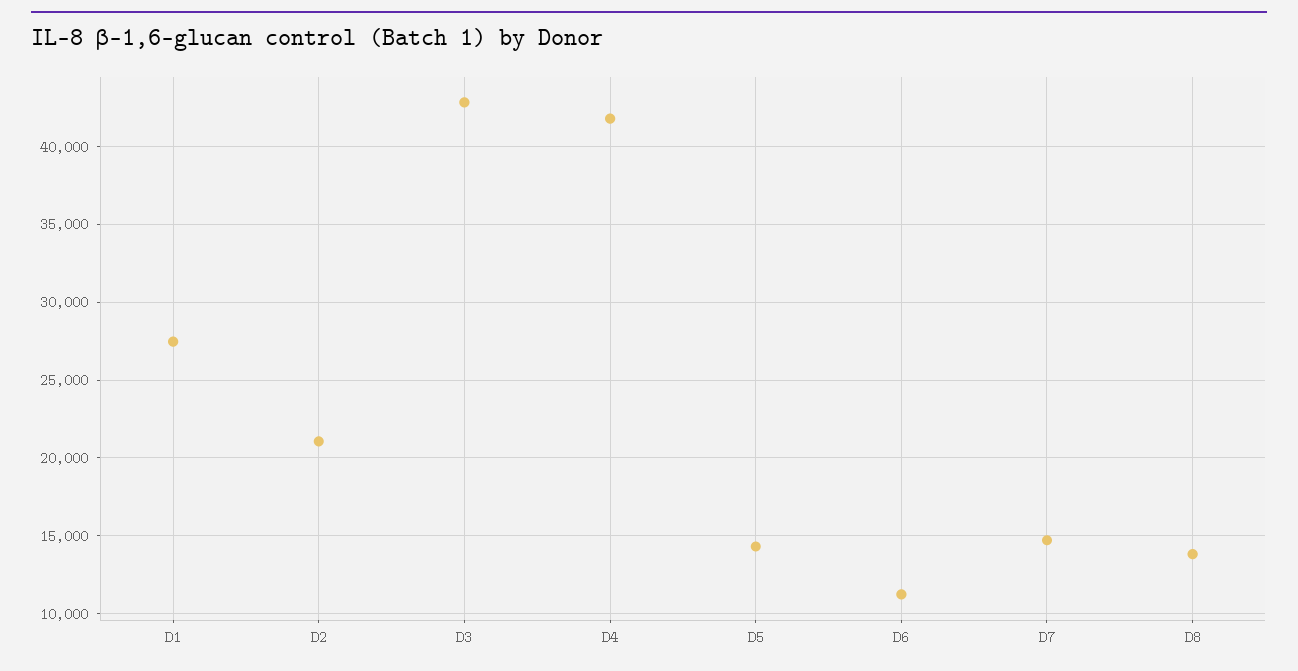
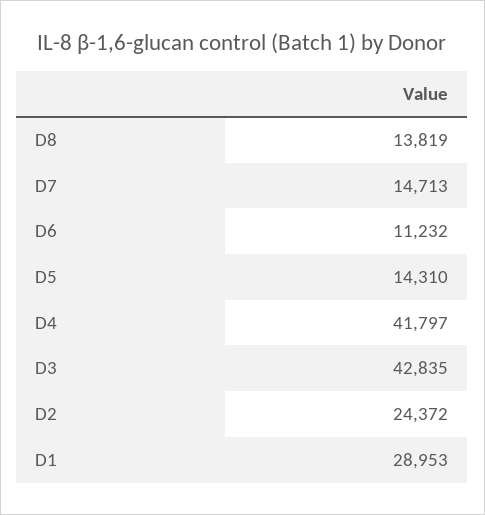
  {
-   "D1": 27500,
+   "D1": 28953,
-   "D2": 21000,
+   "D2": 24372,
    "D3": 42835,
    "D4": 41797,
    "D5": 14310,
    "D6": 11232,
    "D7": 14713,
    "D8": 13819
  }

